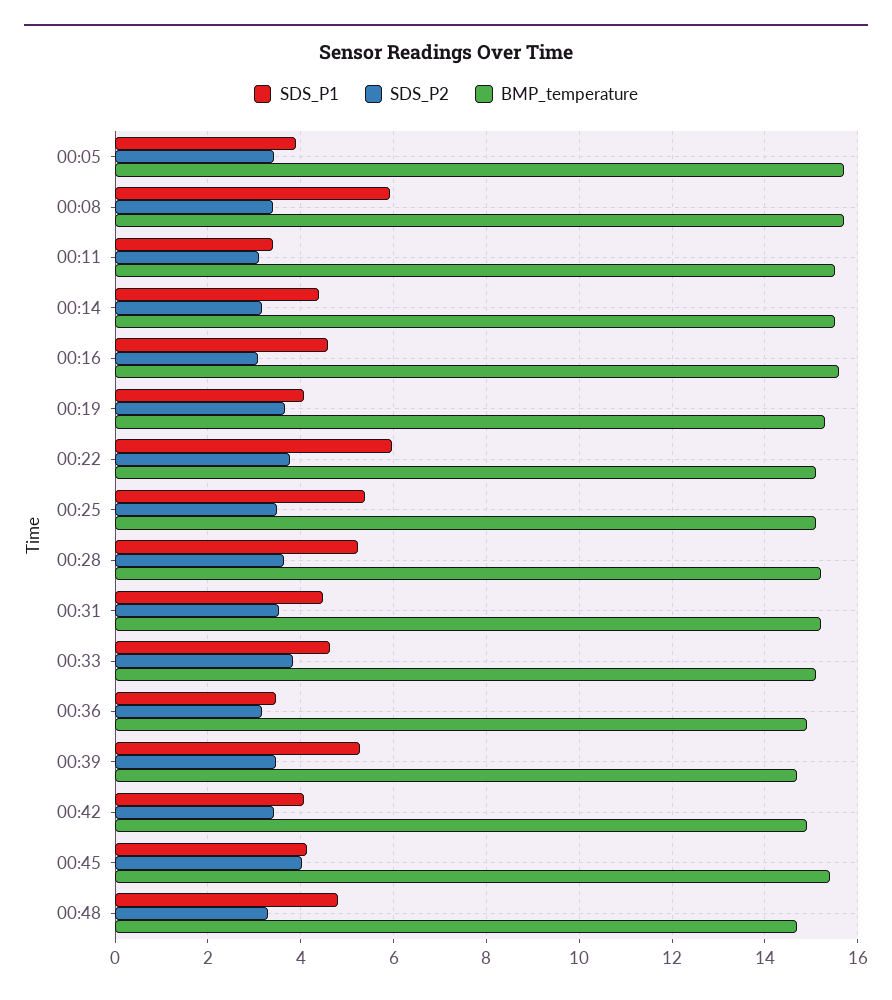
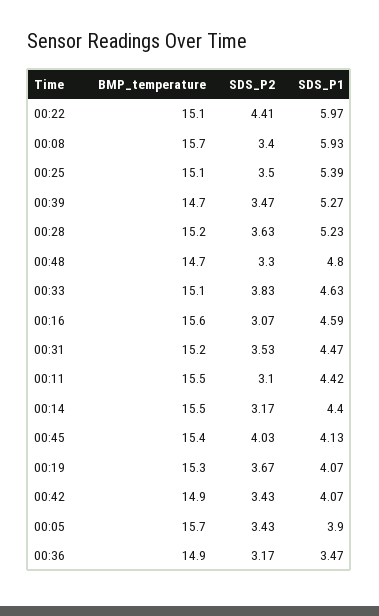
  {
    "SDS_P1": {
      "00:05": 3.9,
      "00:08": 5.93,
-     "00:11": 3.4,
+     "00:11": 4.42,
      "00:14": 4.4,
      "00:16": 4.59,
      "00:19": 4.07,
      "00:22": 5.97,
      "00:25": 5.39,
      "00:28": 5.23,
      "00:31": 4.47,
      "00:33": 4.63,
      "00:36": 3.47,
      "00:39": 5.27,
      "00:42": 4.07,
      "00:45": 4.13,
      "00:48": 4.8
    },
    "SDS_P2": {
      "00:05": 3.43,
      "00:08": 3.4,
      "00:11": 3.1,
      "00:14": 3.17,
      "00:16": 3.07,
      "00:19": 3.67,
-     "00:22": 3.8,
+     "00:22": 4.41,
      "00:25": 3.5,
      "00:28": 3.63,
      "00:31": 3.53,
      "00:33": 3.83,
      "00:36": 3.17,
      "00:39": 3.47,
      "00:42": 3.43,
      "00:45": 4.03,
      "00:48": 3.3
    },
    "BMP_temperature": {
      "00:05": 15.7,
      "00:08": 15.7,
      "00:11": 15.5,
      "00:14": 15.5,
      "00:16": 15.6,
      "00:19": 15.3,
      "00:22": 15.1,
      "00:25": 15.1,
      "00:28": 15.2,
      "00:31": 15.2,
      "00:33": 15.1,
      "00:36": 14.9,
      "00:39": 14.7,
      "00:42": 14.9,
      "00:45": 15.4,
      "00:48": 14.7
    }
  }

